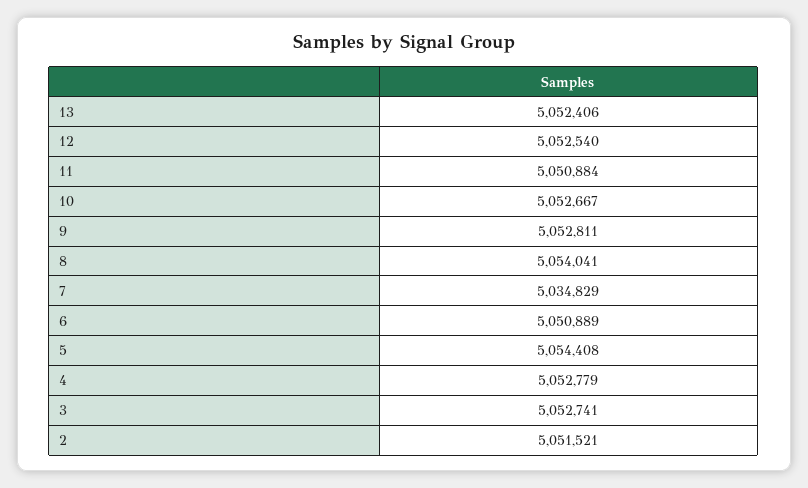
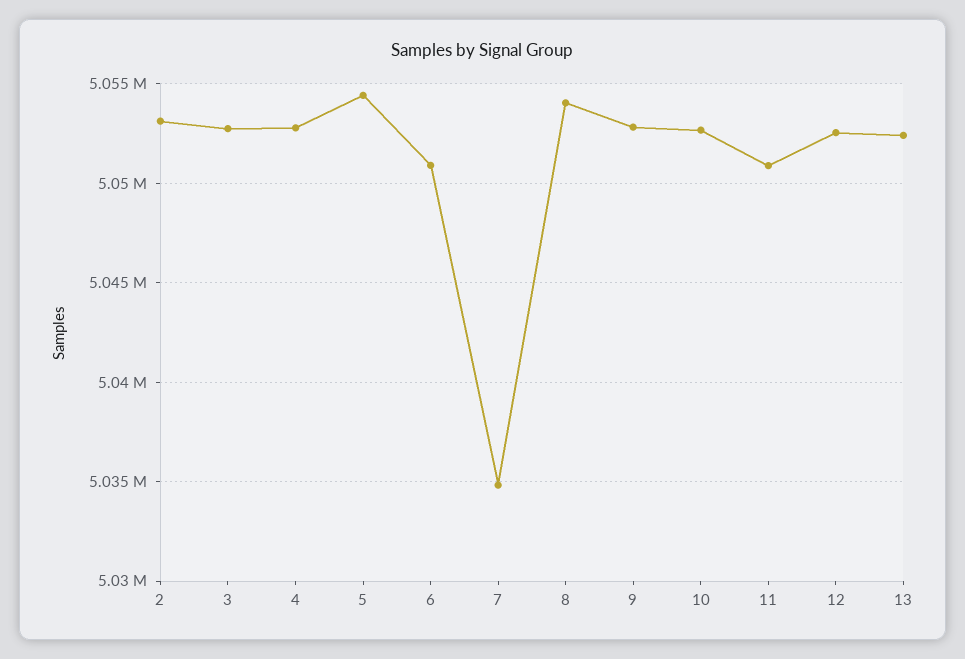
  {
    "13": 5052406,
    "12": 5052540,
    "11": 5050884,
    "10": 5052667,
    "9": 5052811,
    "8": 5054041,
    "7": 5034829,
    "6": 5050889,
    "5": 5054408,
    "4": 5052779,
    "3": 5052741,
-   "2": 5051521
+   "2": 5053000
  }

